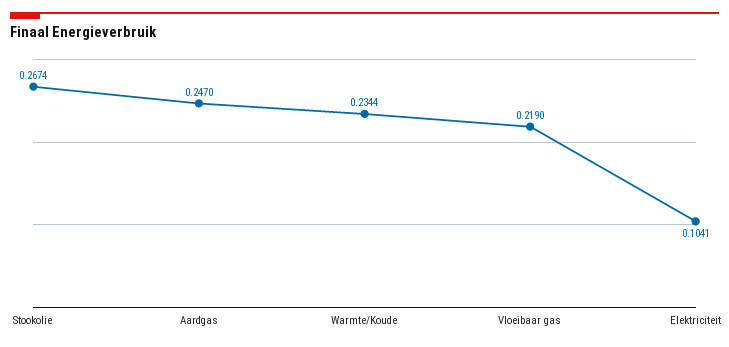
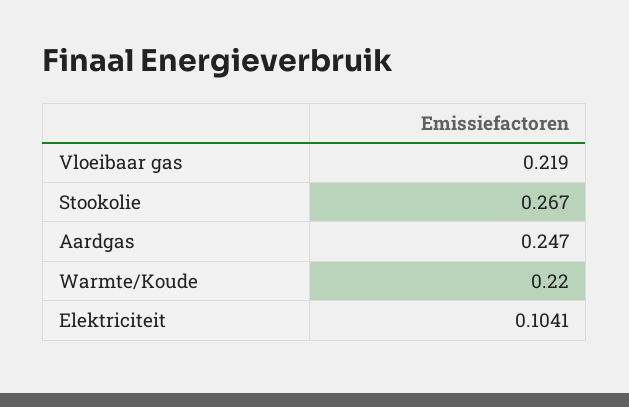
  {
-   "Stookolie": 0.2674,
+   "Stookolie": 0.267,
    "Aardgas": 0.247,
-   "Warmte/Koude": 0.2344,
+   "Warmte/Koude": 0.22,
    "Vloeibaar gas": 0.219,
    "Elektriciteit": 0.1041
  }

